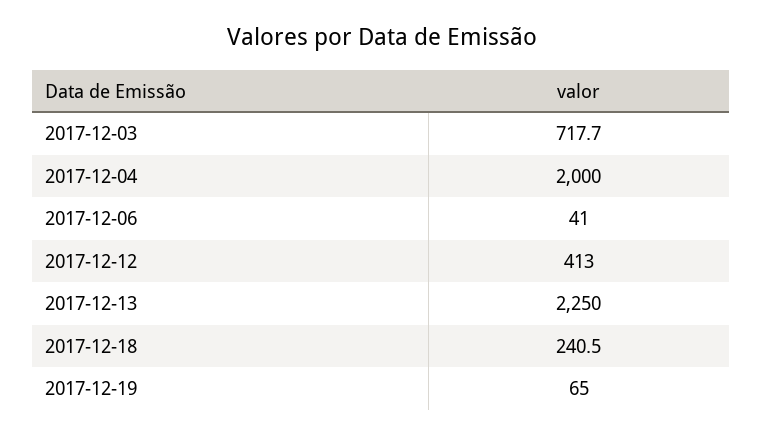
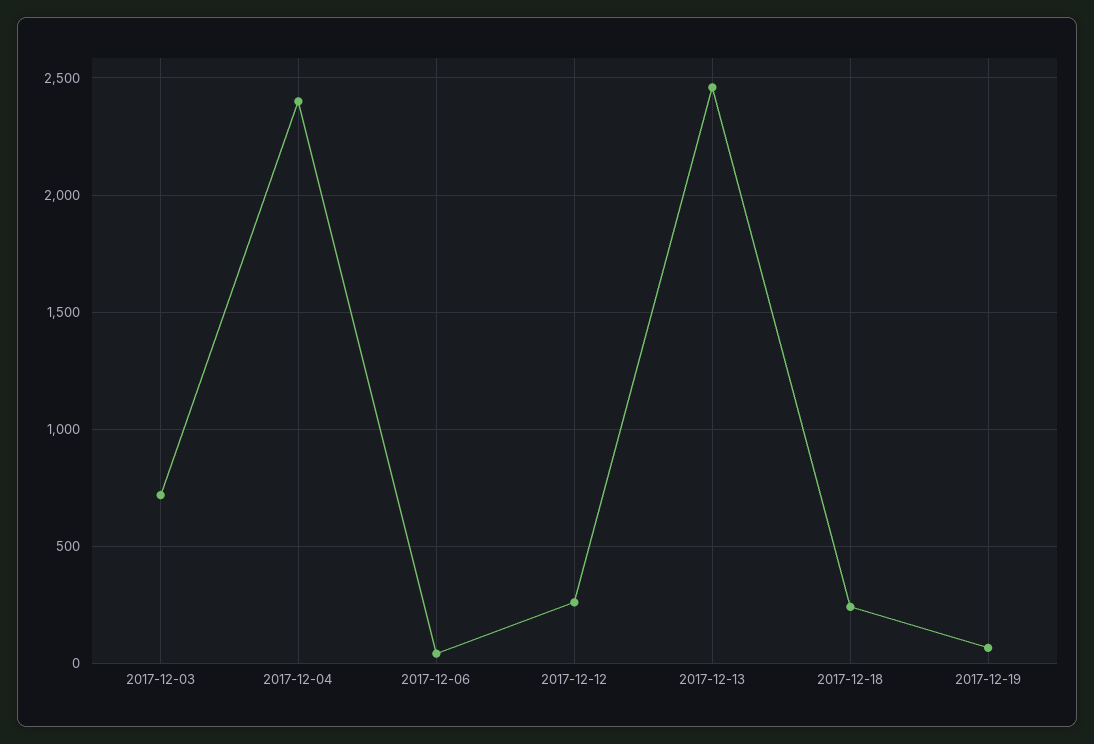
  {
    "2017-12-03": 717.7,
-   "2017-12-04": 2000,
+   "2017-12-04": 2400,
    "2017-12-06": 41,
-   "2017-12-12": 413,
+   "2017-12-12": 250,
-   "2017-12-13": 2250,
+   "2017-12-13": 2450,
    "2017-12-18": 240.5,
    "2017-12-19": 65
  }

